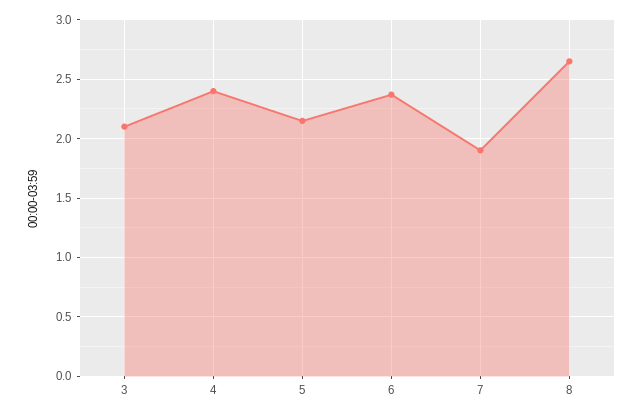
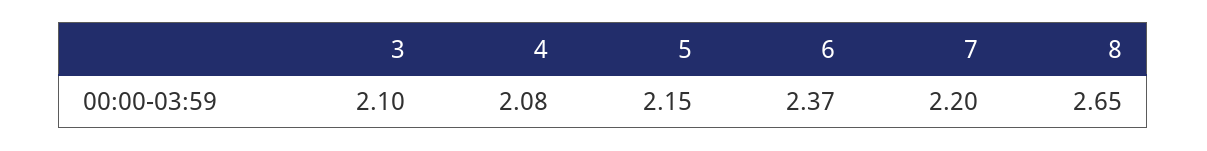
  {
    "3": 2.1,
-   "4": 2.4,
+   "4": 2.08,
    "5": 2.15,
    "6": 2.37,
-   "7": 1.9,
+   "7": 2.2,
    "8": 2.65
  }

